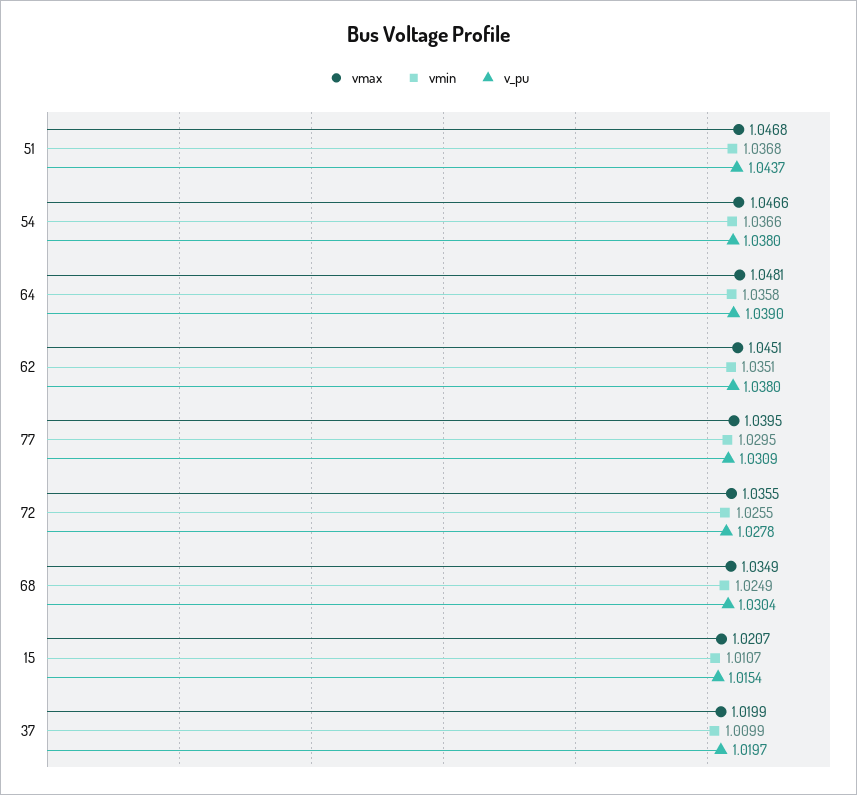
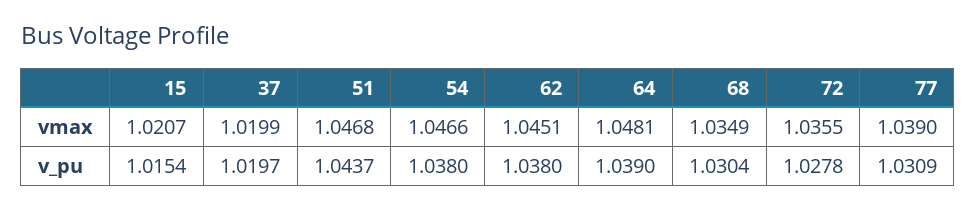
  {
    "vmax": {
      "51": 1.0468,
      "54": 1.0466,
      "64": 1.0481,
      "62": 1.0451,
-     "77": 1.0395,
+     "77": 1.039,
      "72": 1.0355,
      "68": 1.0349,
      "15": 1.0207,
      "37": 1.0199
    },
-   "vmin": {
-     "51": 1.0368,
-     "54": 1.0366,
-     "64": 1.0358,
-     "62": 1.0351,
-     "77": 1.0295,
-     "72": 1.0255,
-     "68": 1.0249,
-     "15": 1.0107,
-     "37": 1.0099
-   },
    "v_pu": {
      "51": 1.0437,
      "54": 1.038,
      "64": 1.039,
      "62": 1.038,
      "77": 1.0309,
      "72": 1.0278,
      "68": 1.0304,
      "15": 1.0154,
      "37": 1.0197
    }
  }

